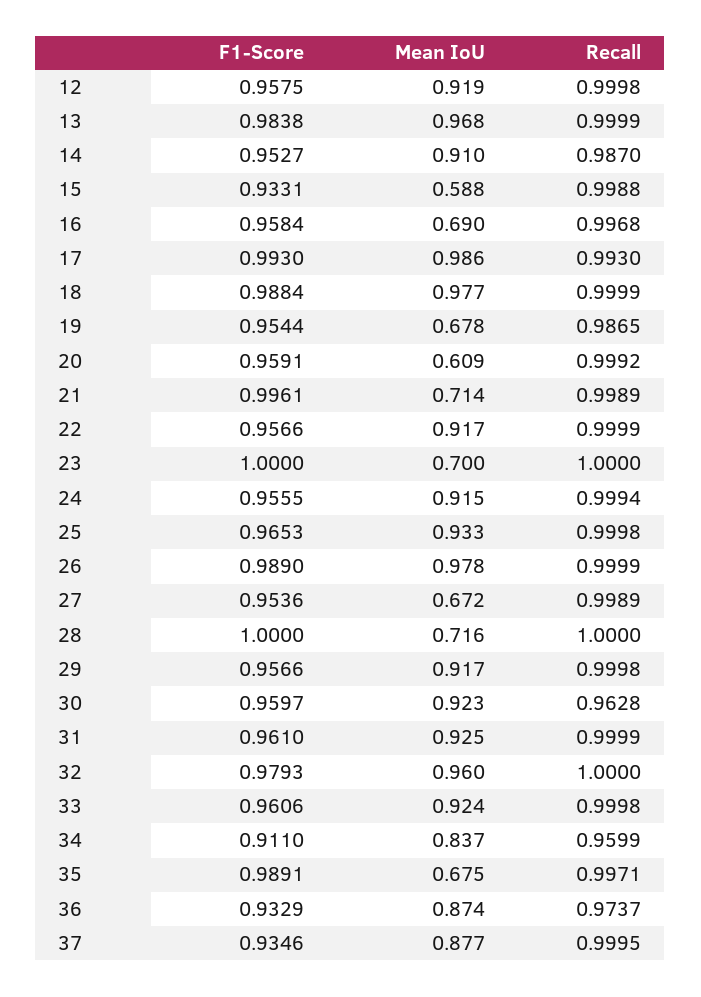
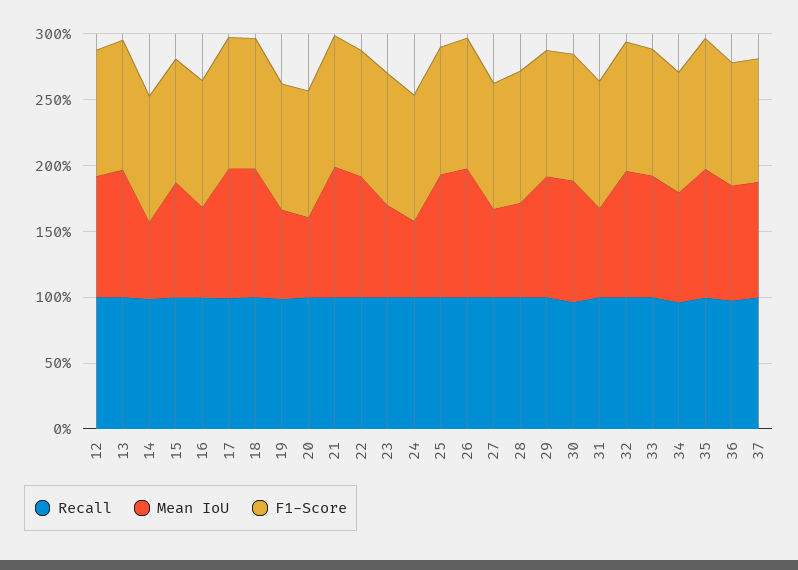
  {
    "F1-Score": {
      "12": 0.9575,
      "13": 0.9838,
      "14": 0.9527,
      "15": 0.9331,
      "16": 0.9584,
      "17": 0.993,
      "18": 0.9884,
      "19": 0.9544,
      "20": 0.9591,
      "21": 0.9961,
      "22": 0.9566,
      "23": 1,
      "24": 0.9555,
      "25": 0.9653,
      "26": 0.989,
      "27": 0.9536,
      "28": 1,
      "29": 0.9566,
      "30": 0.9597,
      "31": 0.961,
      "32": 0.9793,
      "33": 0.9606,
      "34": 0.911,
      "35": 0.9891,
      "36": 0.9329,
      "37": 0.9346
    },
    "Mean IoU": {
      "12": 0.919,
      "13": 0.968,
-     "14": 0.91,
+     "14": 0.6,
-     "15": 0.588,
+     "15": 0.9,
      "16": 0.69,
      "17": 0.986,
      "18": 0.977,
      "19": 0.678,
      "20": 0.609,
-     "21": 0.714,
+     "21": 1,
      "22": 0.917,
      "23": 0.7,
-     "24": 0.915,
+     "24": 0.6,
      "25": 0.933,
      "26": 0.978,
      "27": 0.672,
      "28": 0.716,
      "29": 0.917,
      "30": 0.923,
-     "31": 0.925,
+     "31": 0.7,
      "32": 0.96,
      "33": 0.924,
      "34": 0.837,
-     "35": 0.675,
+     "35": 1,
      "36": 0.874,
      "37": 0.877
    },
    "Recall": {
      "12": 0.9998,
      "13": 0.9999,
      "14": 0.987,
      "15": 0.9988,
      "16": 0.9968,
      "17": 0.993,
      "18": 0.9999,
      "19": 0.9865,
      "20": 0.9992,
      "21": 0.9989,
      "22": 0.9999,
      "23": 1,
      "24": 0.9994,
      "25": 0.9998,
      "26": 0.9999,
      "27": 0.9989,
      "28": 1,
      "29": 0.9998,
      "30": 0.9628,
      "31": 0.9999,
      "32": 1,
      "33": 0.9998,
      "34": 0.9599,
      "35": 0.9971,
      "36": 0.9737,
      "37": 0.9995
    }
  }

